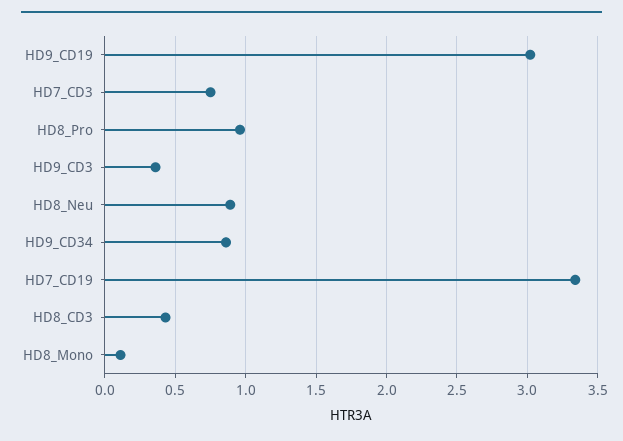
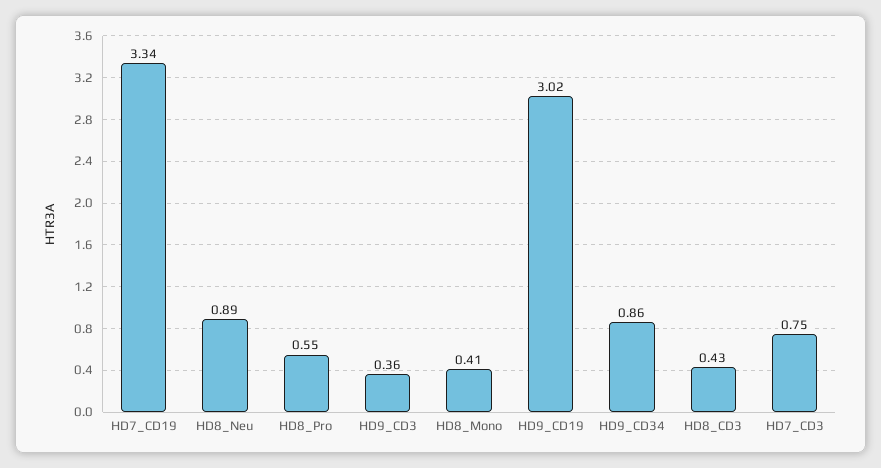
  {
    "HD9_CD19": 3.02,
    "HD7_CD3": 0.75,
-   "HD8_Pro": 0.95,
+   "HD8_Pro": 0.55,
    "HD9_CD3": 0.36,
    "HD8_Neu": 0.89,
    "HD9_CD34": 0.86,
    "HD7_CD19": 3.34,
    "HD8_CD3": 0.43,
-   "HD8_Mono": 0.1
+   "HD8_Mono": 0.41
  }

